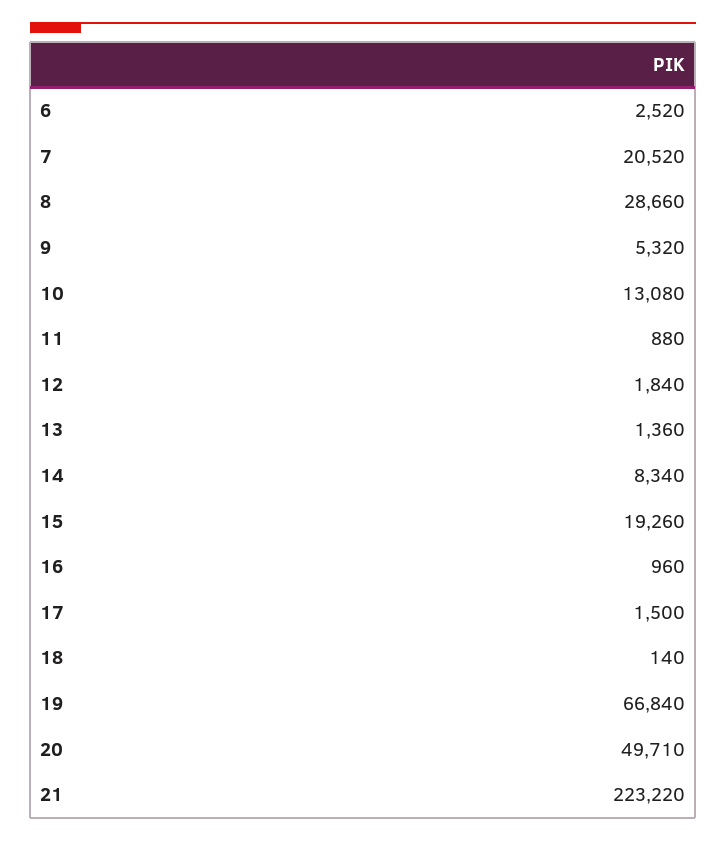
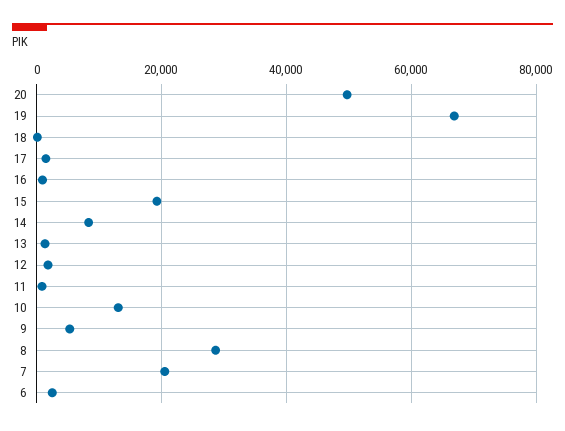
  {
    "6": 2520,
    "7": 20520,
    "8": 28660,
    "9": 5320,
    "10": 13080,
    "11": 880,
    "12": 1840,
    "13": 1360,
    "14": 8340,
    "15": 19260,
    "16": 960,
    "17": 1500,
    "18": 140,
    "19": 66840,
-   "20": 49710,
+   "20": 49710
-   "21": 223220
  }

